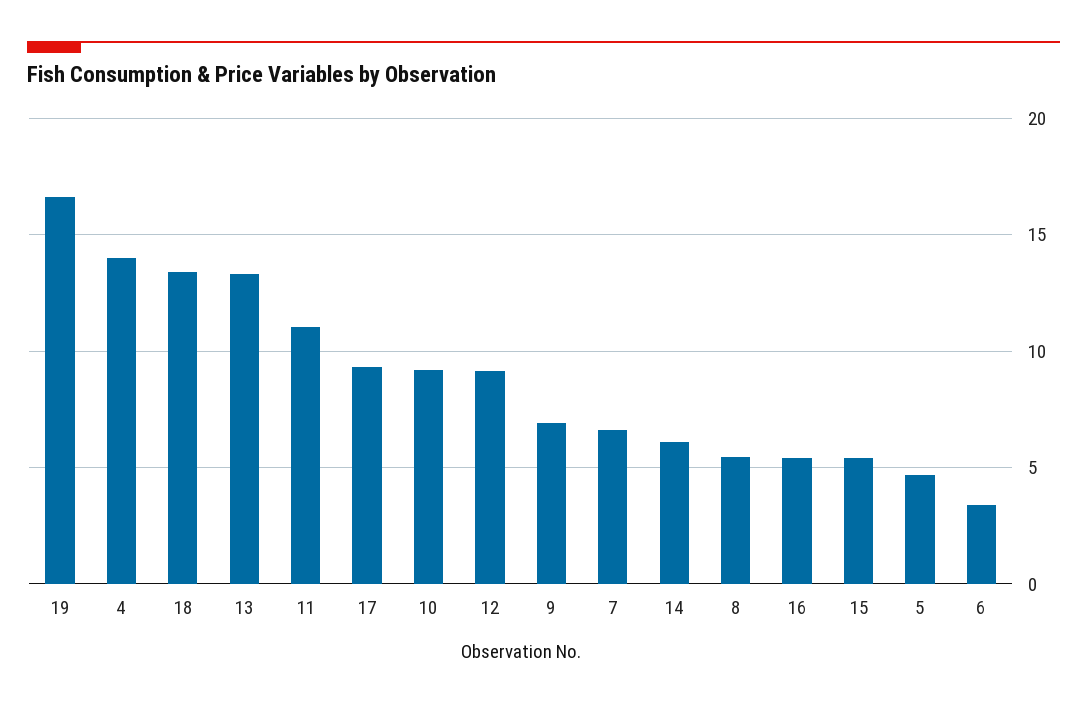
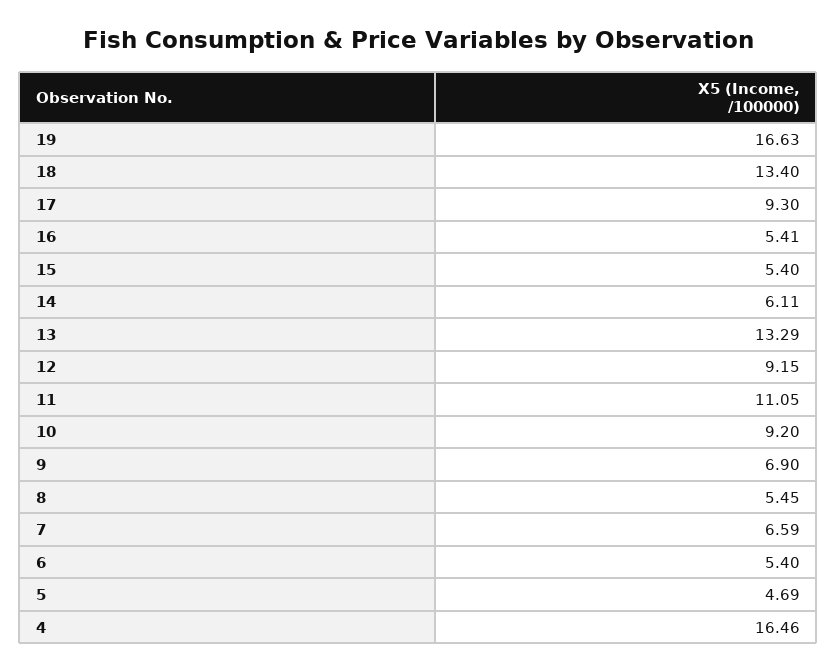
  {
    "19": 16.63,
-   "4": 14,
+   "4": 16.46,
    "18": 13.4,
    "13": 13.29,
    "11": 11.05,
    "17": 9.3,
    "10": 9.2,
    "12": 9.15,
    "9": 6.9,
    "7": 6.59,
    "14": 6.11,
    "8": 5.45,
    "16": 5.41,
    "15": 5.4,
    "5": 4.69,
-   "6": 3.5
+   "6": 5.4
  }

